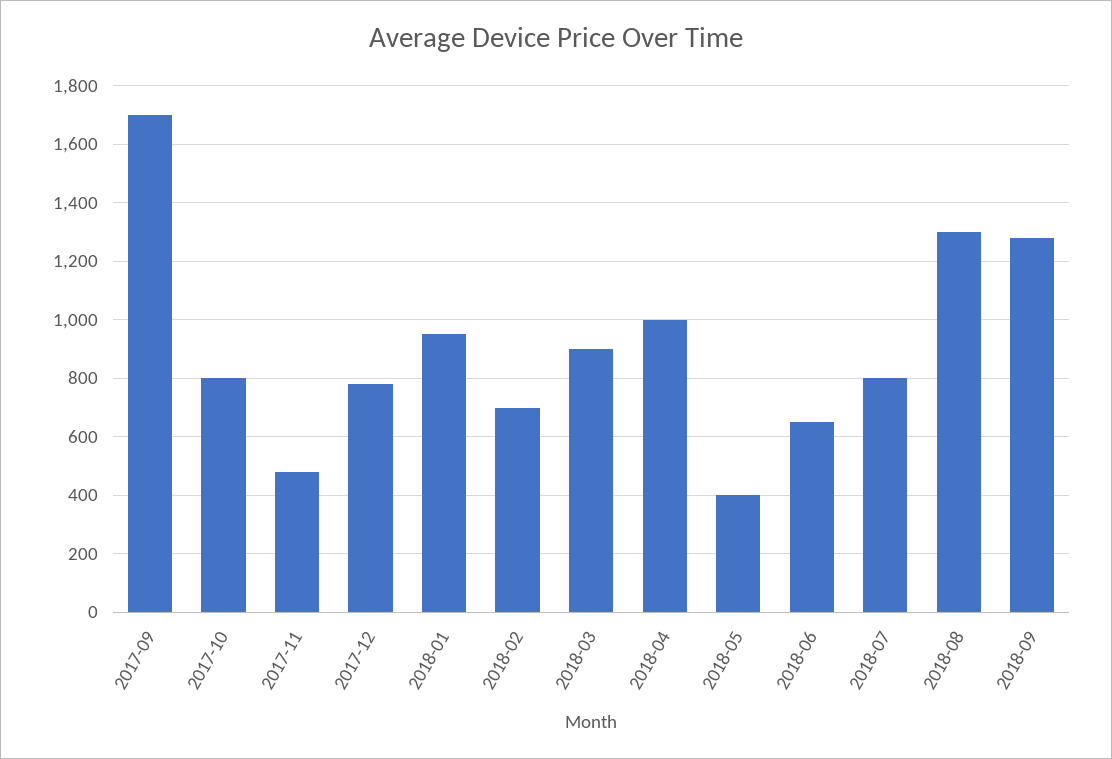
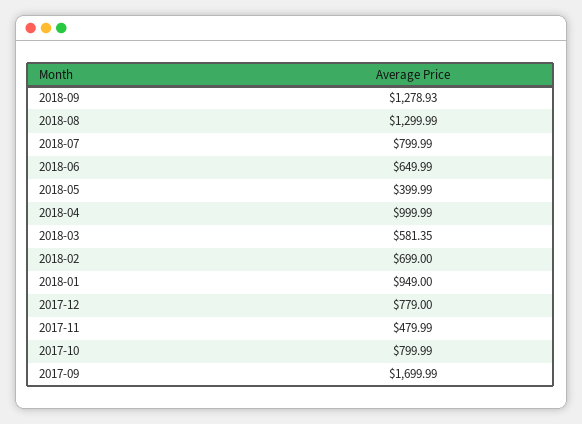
  {
    "2017-09": 1699.99,
    "2017-10": 799.99,
    "2017-11": 479.99,
    "2017-12": 779,
    "2018-01": 949,
    "2018-02": 699,
-   "2018-03": 900,
+   "2018-03": 581.35,
    "2018-04": 999.99,
    "2018-05": 399.99,
    "2018-06": 649.99,
    "2018-07": 799.99,
    "2018-08": 1299.99,
    "2018-09": 1278.93
  }

